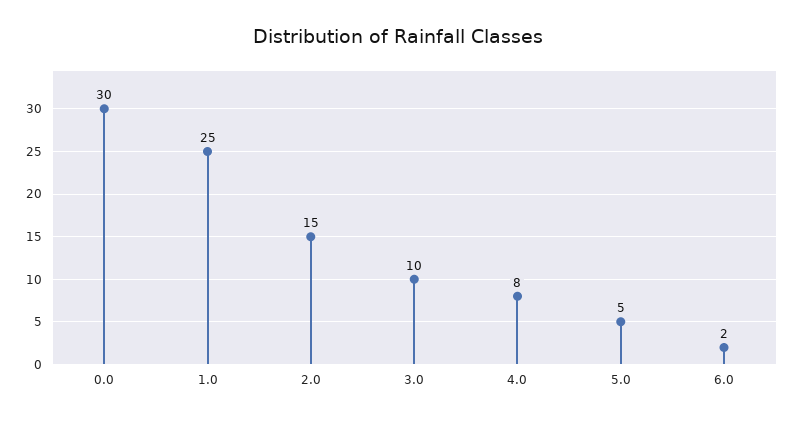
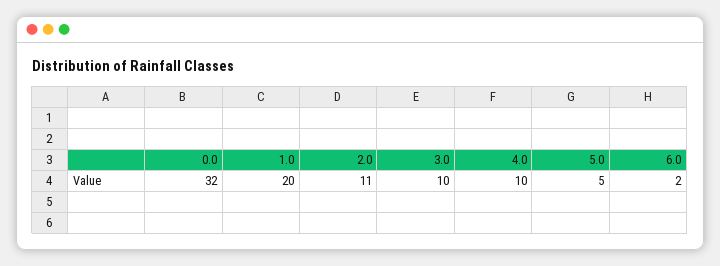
  {
-   "0.0": 30,
+   "0.0": 32,
-   "1.0": 25,
+   "1.0": 20,
-   "2.0": 15,
+   "2.0": 11,
    "3.0": 10,
-   "4.0": 8,
+   "4.0": 10,
    "5.0": 5,
    "6.0": 2
  }

